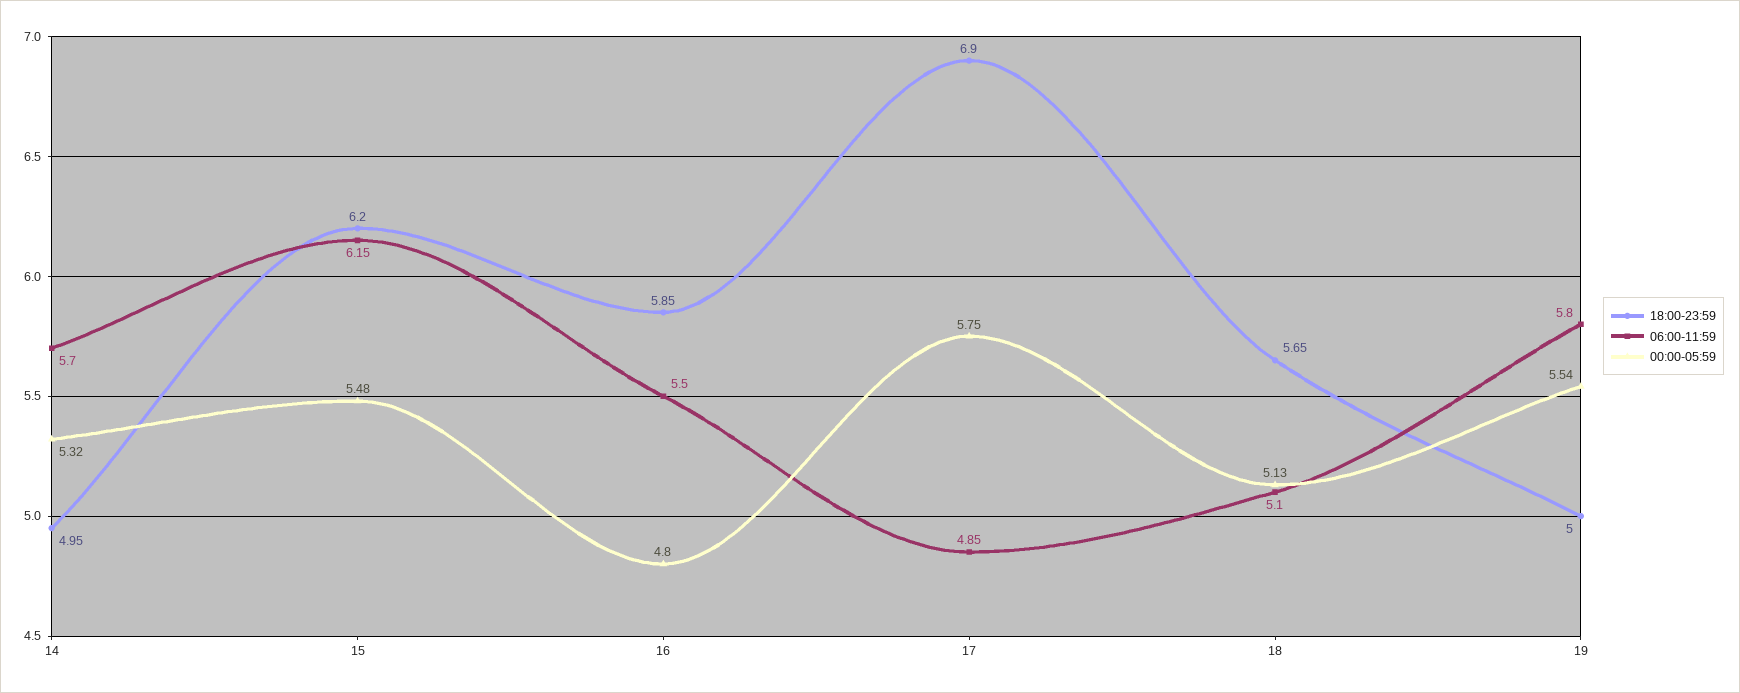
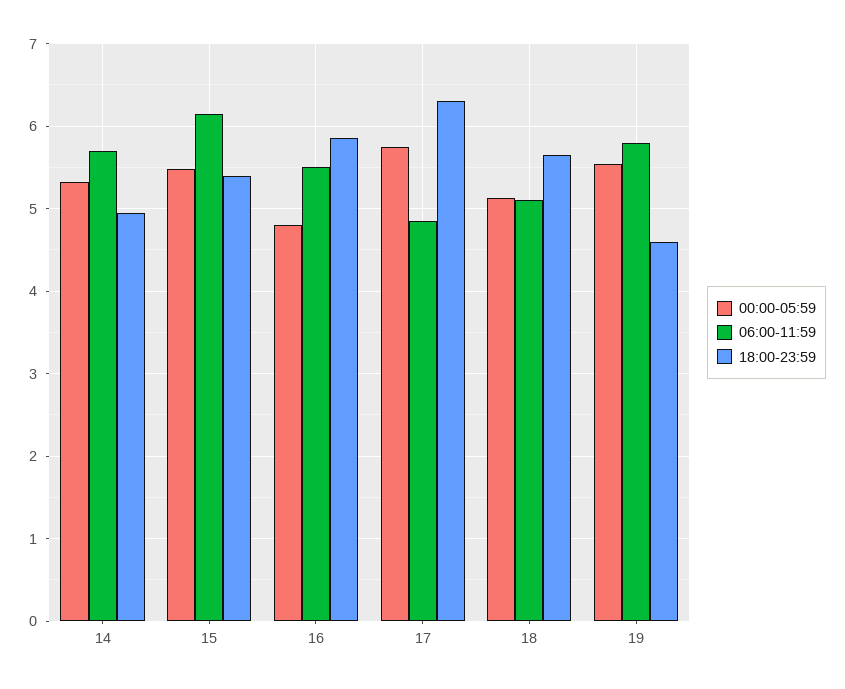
  {
    "18:00-23:59": {
      "14": 4.95,
-     "15": 6.2,
+     "15": 5.4,
      "16": 5.85,
-     "17": 6.9,
+     "17": 6.3,
      "18": 5.65,
-     "19": 5
+     "19": 4.6
    },
    "06:00-11:59": {
      "14": 5.7,
      "15": 6.15,
      "16": 5.5,
      "17": 4.85,
      "18": 5.1,
      "19": 5.8
    },
    "00:00-05:59": {
      "14": 5.32,
      "15": 5.48,
      "16": 4.8,
      "17": 5.75,
      "18": 5.13,
      "19": 5.54
    }
  }

